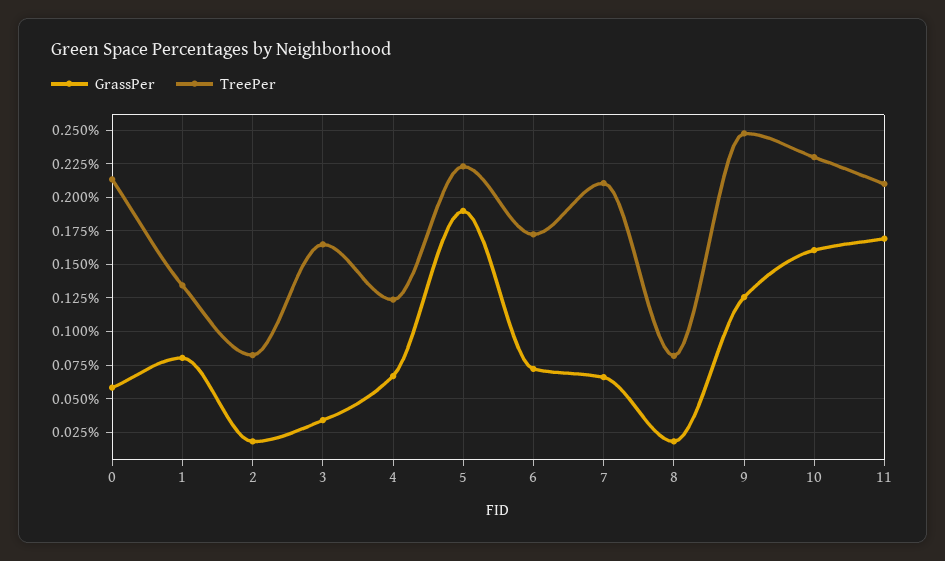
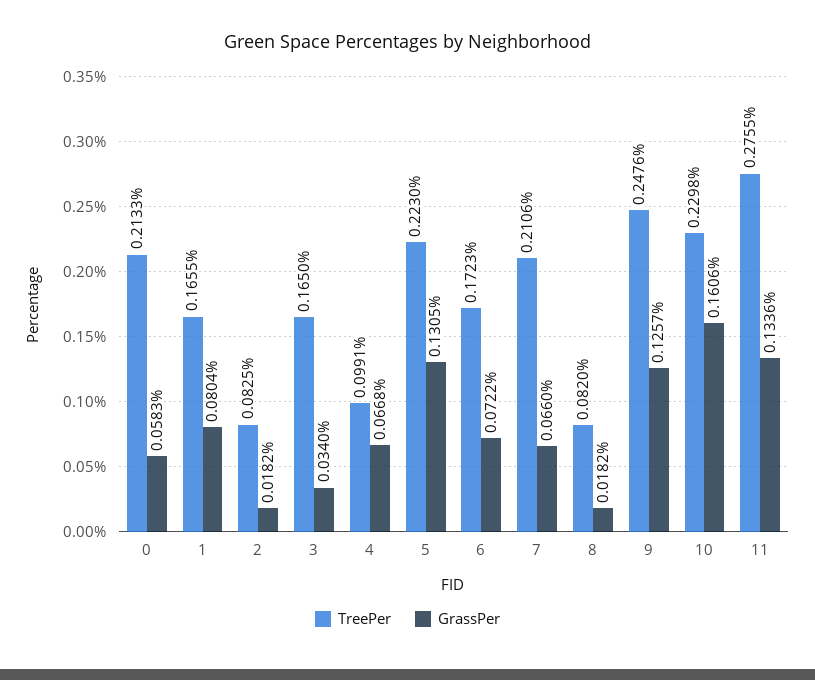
  {
    "GrassPer": {
      "0": 0.0583,
      "1": 0.0804,
      "2": 0.0182,
      "3": 0.034,
      "4": 0.0668,
-     "5": 0.19,
+     "5": 0.1305,
      "6": 0.0722,
      "7": 0.066,
      "8": 0.0182,
      "9": 0.1257,
      "10": 0.1606,
-     "11": 0.17
+     "11": 0.1336
    },
    "TreePer": {
      "0": 0.2133,
-     "1": 0.135,
+     "1": 0.1655,
      "2": 0.0825,
      "3": 0.165,
-     "4": 0.125,
+     "4": 0.0991,
      "5": 0.223,
      "6": 0.1723,
      "7": 0.2106,
      "8": 0.082,
      "9": 0.2476,
      "10": 0.2298,
-     "11": 0.21
+     "11": 0.2755
    }
  }

